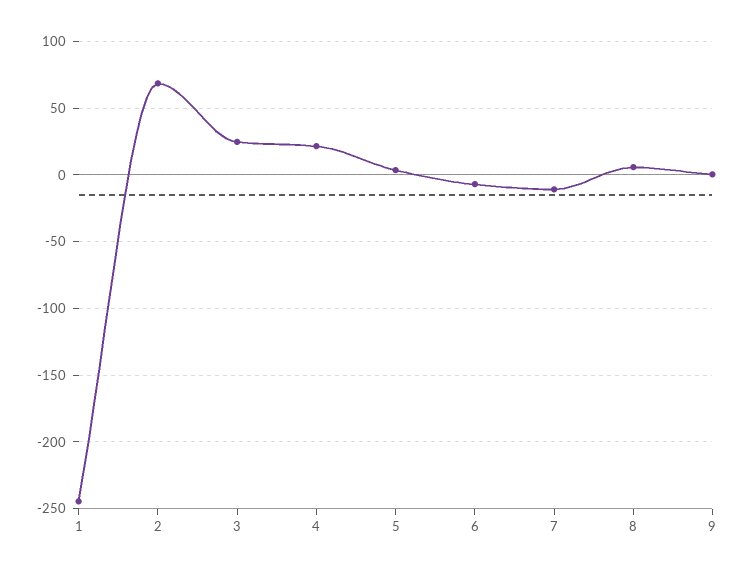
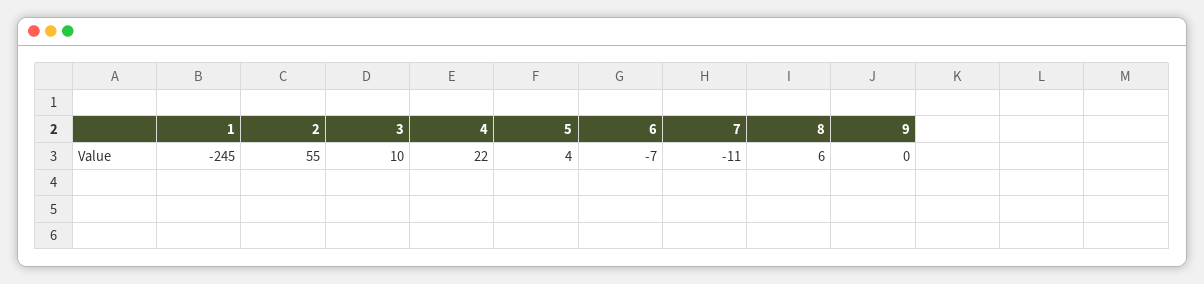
  {
    "1": -245,
-   "2": 70,
+   "2": 55,
-   "3": 25,
+   "3": 10,
    "4": 22,
    "5": 4,
    "6": -7,
    "7": -11,
    "8": 6,
    "9": 0
  }

